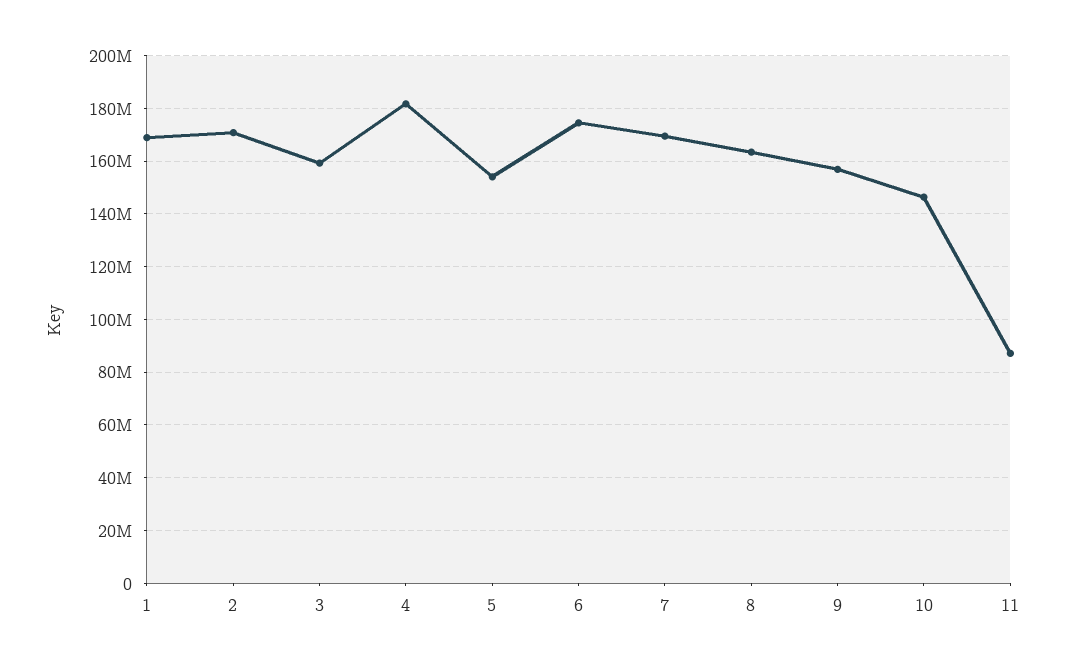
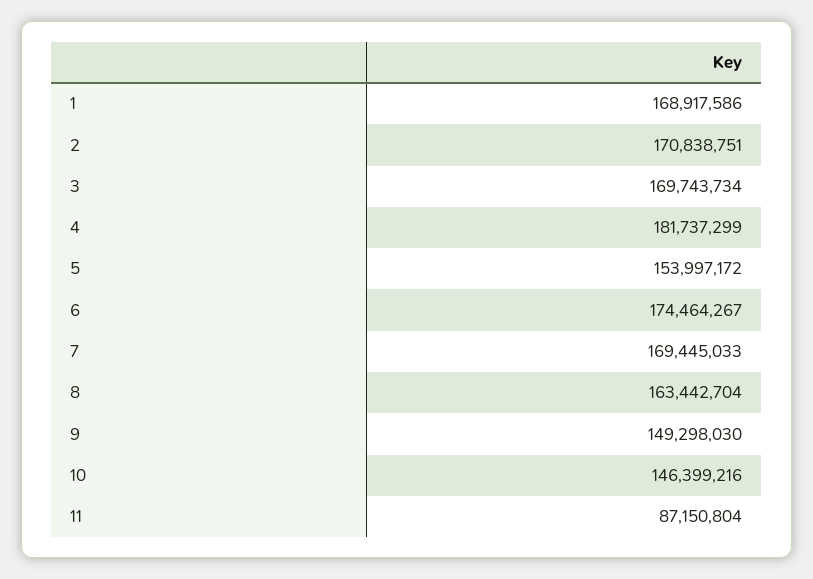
  {
    "1": 168917586,
    "2": 170838751,
-   "3": 160000000,
+   "3": 169743734,
    "4": 181737299,
    "5": 153997172,
    "6": 174464267,
    "7": 169445033,
    "8": 163442704,
-   "9": 157500000,
+   "9": 149298030,
    "10": 146399216,
    "11": 87150804
  }

